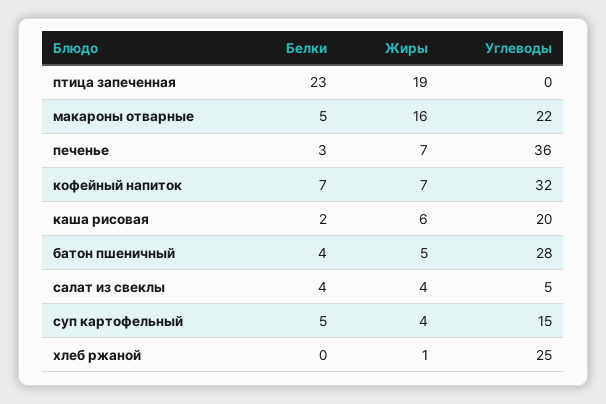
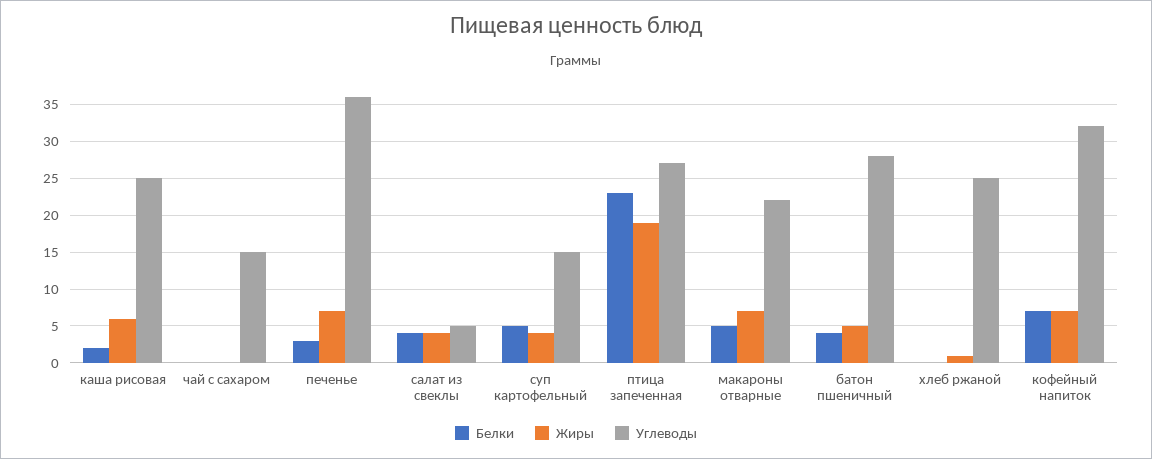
  {
    "Белки": {
      "птица запеченная": 23,
      "макароны отварные": 5,
      "печенье": 3,
      "кофейный напиток": 7,
      "каша рисовая": 2,
      "батон пшеничный": 4,
      "салат из свеклы": 4,
      "суп картофельный": 5,
-     "хлеб ржаной": 0
+     "хлеб ржаной": 0,
+     "чай с сахаром": 0
    },
    "Жиры": {
      "птица запеченная": 19,
-     "макароны отварные": 16,
+     "макароны отварные": 7,
      "печенье": 7,
      "кофейный напиток": 7,
      "каша рисовая": 6,
      "батон пшеничный": 5,
      "салат из свеклы": 4,
      "суп картофельный": 4,
-     "хлеб ржаной": 1
+     "хлеб ржаной": 1,
+     "чай с сахаром": 0
    },
    "Углеводы": {
-     "птица запеченная": 0,
+     "птица запеченная": 27,
      "макароны отварные": 22,
      "печенье": 36,
      "кофейный напиток": 32,
-     "каша рисовая": 20,
+     "каша рисовая": 25,
      "батон пшеничный": 28,
      "салат из свеклы": 5,
      "суп картофельный": 15,
-     "хлеб ржаной": 25
+     "хлеб ржаной": 25,
+     "чай с сахаром": 15
    }
  }

